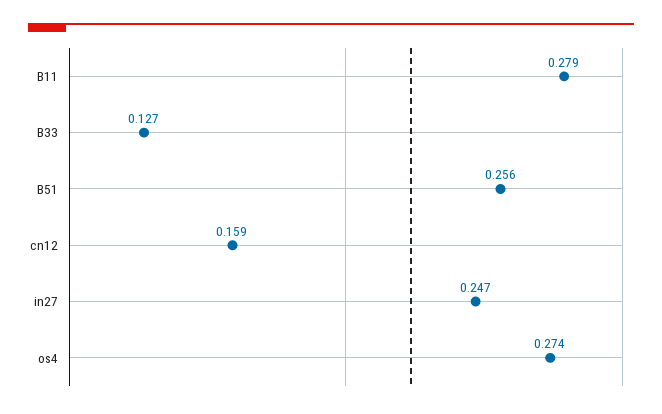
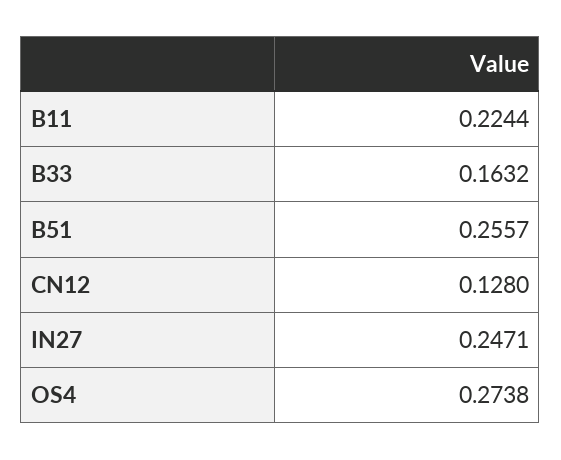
  {
-   "B11": 0.279,
+   "B11": 0.2244,
-   "B33": 0.127,
+   "B33": 0.1632,
    "B51": 0.2557,
-   "cn12": 0.159,
+   "cn12": 0.128,
    "in27": 0.2471,
    "os4": 0.2738
  }

